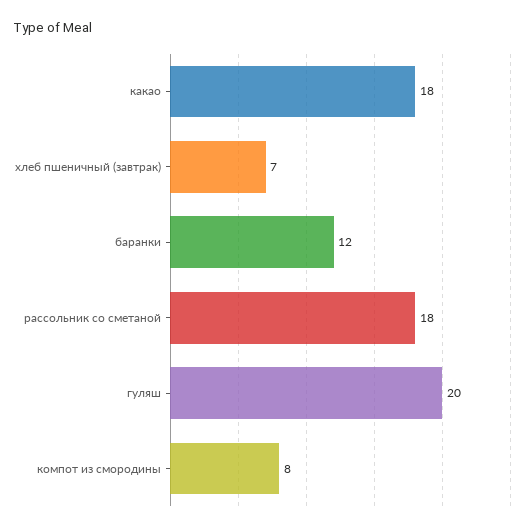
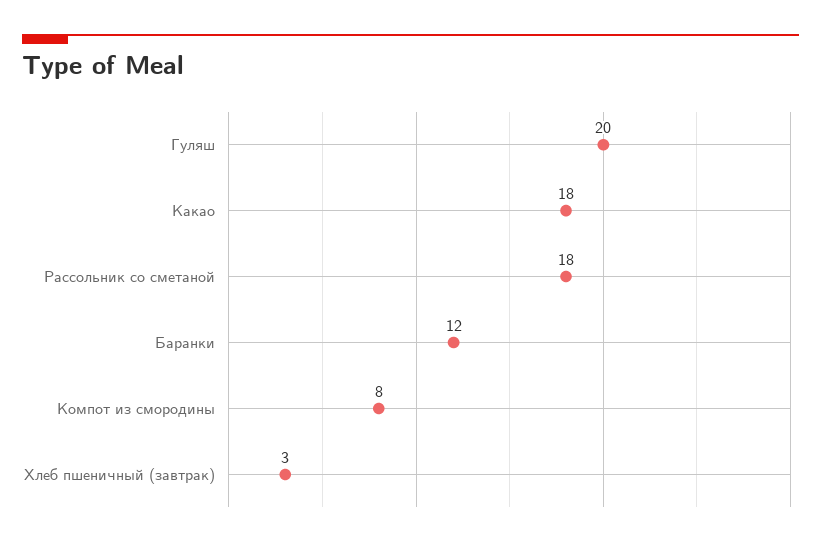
  {
    "какао": 18,
-   "хлеб пшеничный (завтрак)": 7,
+   "хлеб пшеничный (завтрак)": 3,
    "баранки": 12,
    "рассольник со сметаной": 18,
    "гуляш": 20,
    "компот из смородины": 8
  }

